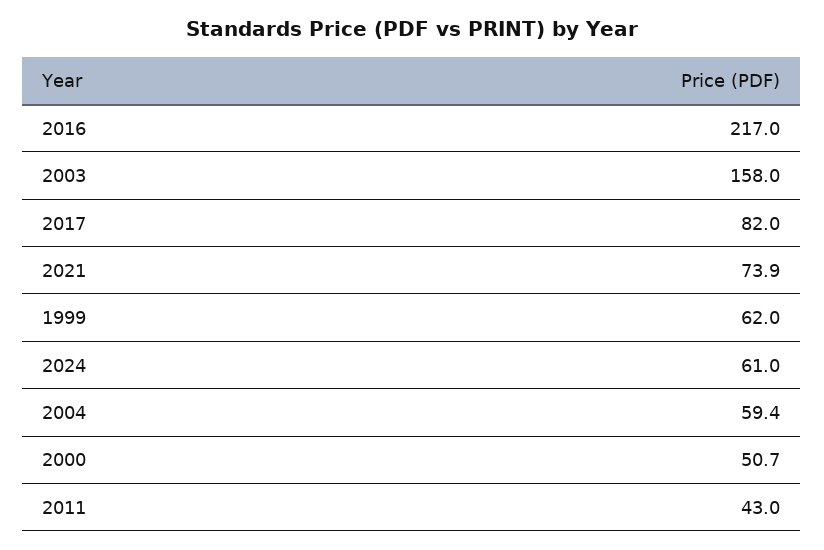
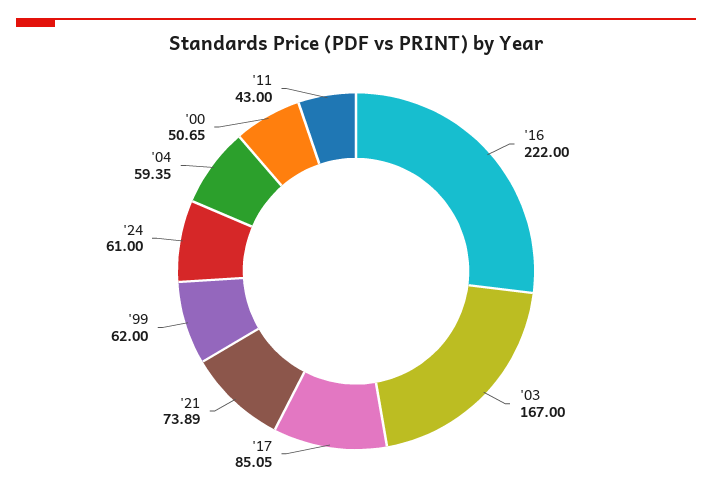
  {
-   "2016": 217,
+   "2016": 222,
-   "2003": 158,
+   "2003": 167,
-   "2017": 82,
+   "2017": 85.05,
    "2021": 73.89,
    "1999": 62,
    "2024": 61,
    "2004": 59.35,
    "2000": 50.65,
    "2011": 43
  }

